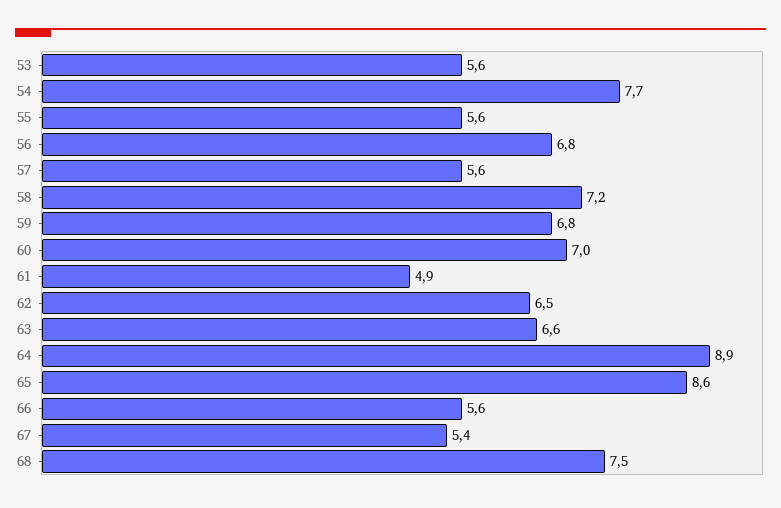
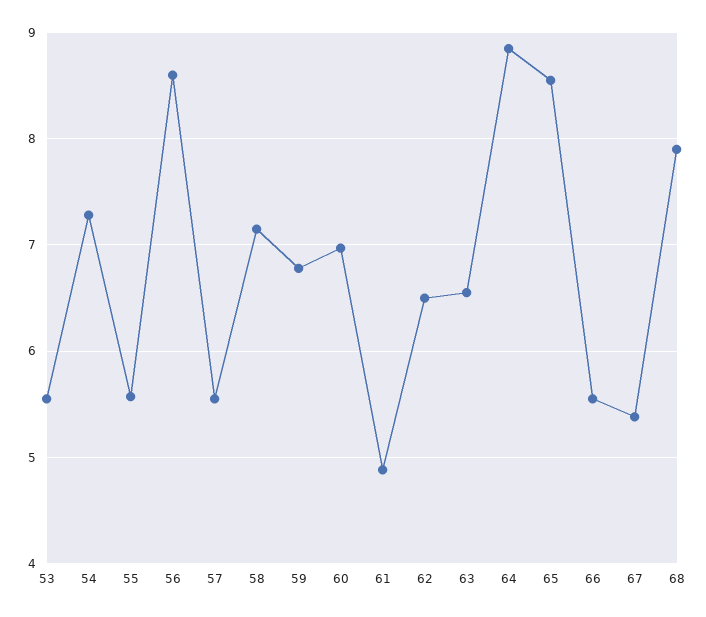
  {
    "53": 5.6,
-   "54": 7.7,
+   "54": 7.3,
    "55": 5.6,
-   "56": 6.8,
+   "56": 8.6,
    "57": 5.6,
    "58": 7.2,
    "59": 6.8,
    "60": 7,
    "61": 4.9,
    "62": 6.5,
    "63": 6.6,
    "64": 8.9,
    "65": 8.6,
    "66": 5.6,
    "67": 5.4,
-   "68": 7.5
+   "68": 7.9
  }

